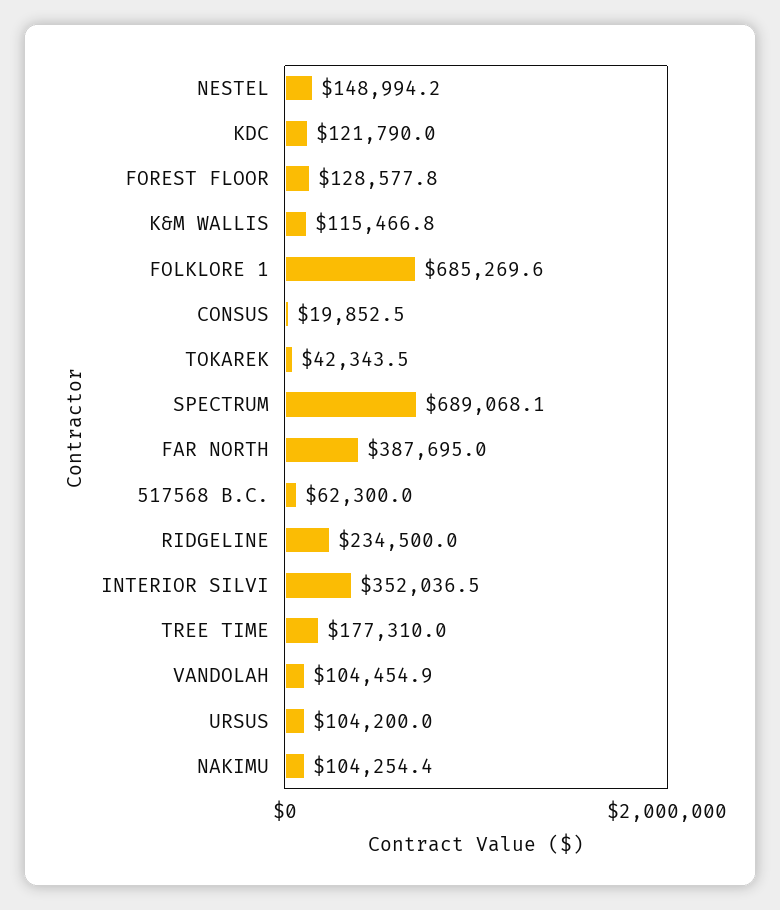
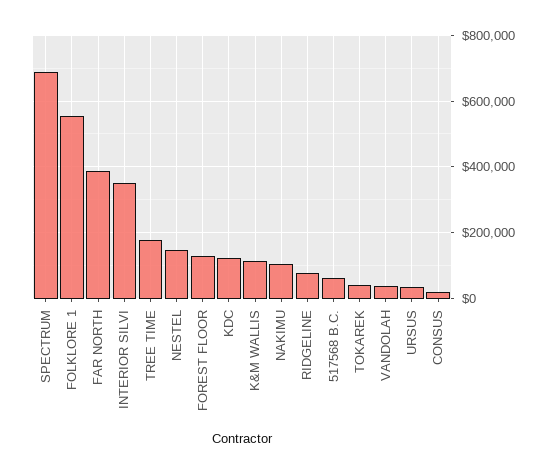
  {
    "NESTEL": 148994.2,
    "KDC": 121790,
    "FOREST FLOOR": 128577.8,
    "K&M WALLIS": 115466.8,
-   "FOLKLORE 1": 685269.6,
+   "FOLKLORE 1": 560000,
    "CONSUS": 19852.5,
    "TOKAREK": 42343.5,
    "SPECTRUM": 689068.1,
    "FAR NORTH": 387695,
    "517568 B.C.": 62300,
-   "RIDGELINE": 234500,
+   "RIDGELINE": 80000,
    "INTERIOR SILVI": 352036.5,
    "TREE TIME": 177310,
-   "VANDOLAH": 104454.9,
+   "VANDOLAH": 40000,
-   "URSUS": 104200,
+   "URSUS": 40000,
    "NAKIMU": 104254.4
  }

